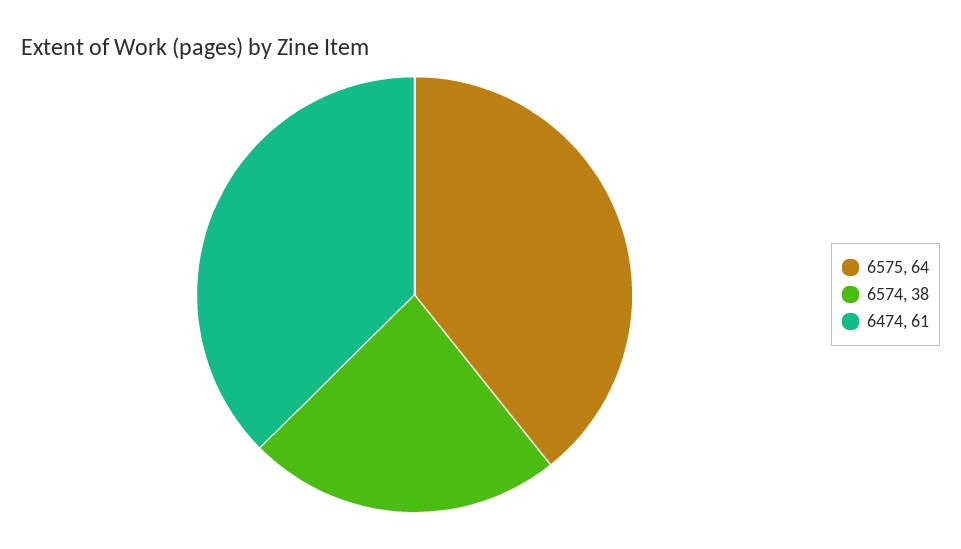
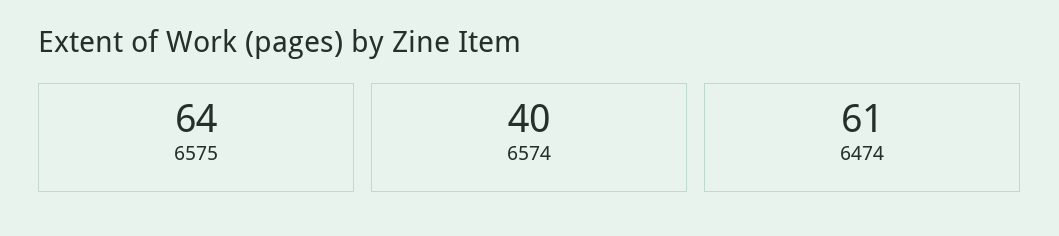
  {
    "6575": 64,
-   "6574": 38,
+   "6574": 40,
    "6474": 61
  }

